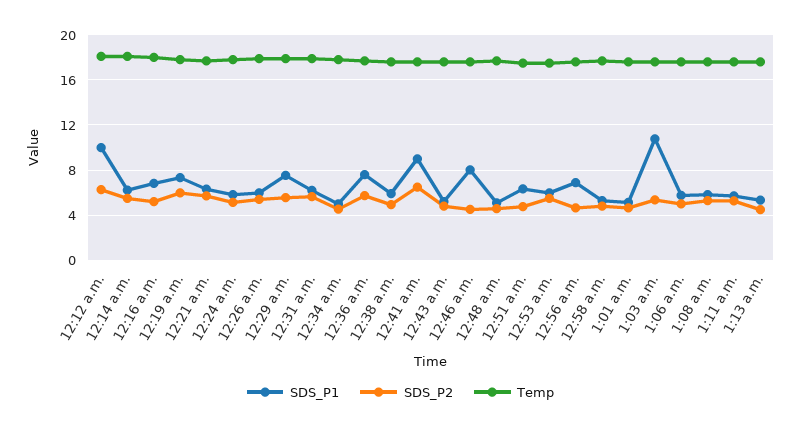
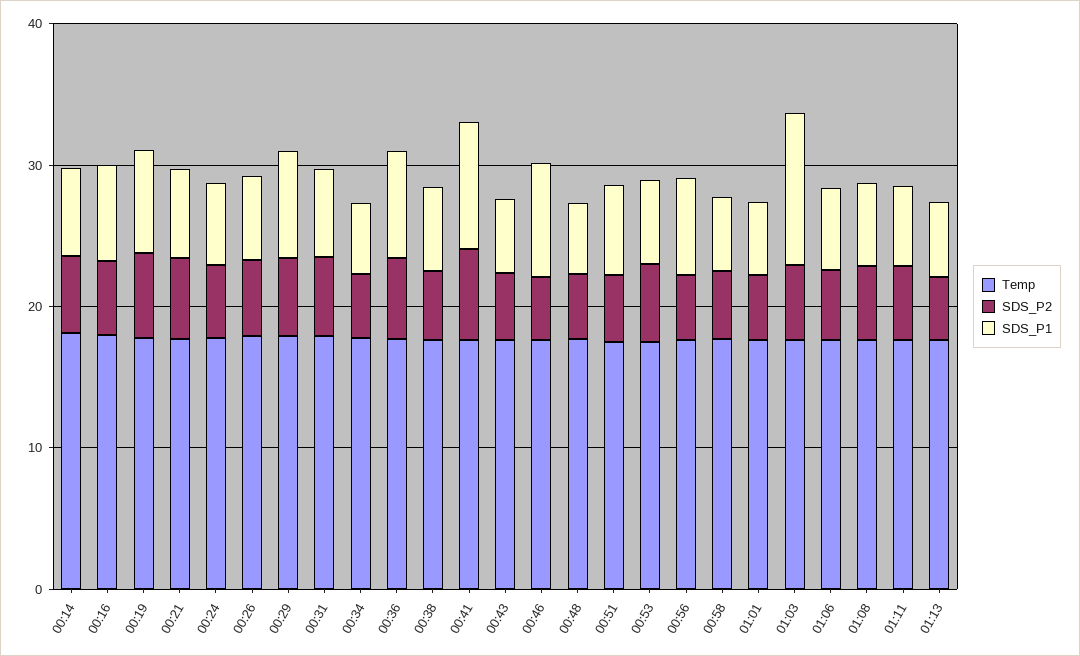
  {
    "SDS_P1": {
-     "12:12 a.m.": 10,
      "12:14 a.m.": 6,
      "12:16 a.m.": 7,
      "12:19 a.m.": 7,
      "12:21 a.m.": 6,
      "12:24 a.m.": 6,
      "12:26 a.m.": 6,
      "12:29 a.m.": 8,
      "12:31 a.m.": 6,
      "12:34 a.m.": 5,
      "12:36 a.m.": 8,
      "12:38 a.m.": 6,
      "12:41 a.m.": 9,
      "12:43 a.m.": 5,
      "12:46 a.m.": 8,
      "12:48 a.m.": 5,
      "12:51 a.m.": 6,
      "12:53 a.m.": 6,
      "12:56 a.m.": 7,
      "12:58 a.m.": 5,
      "1:01 a.m.": 5,
      "1:03 a.m.": 11,
      "1:06 a.m.": 6,
      "1:08 a.m.": 6,
      "1:11 a.m.": 6,
      "1:13 a.m.": 5
    },
    "SDS_P2": {
-     "12:12 a.m.": 6,
      "12:14 a.m.": 5,
      "12:16 a.m.": 5,
      "12:19 a.m.": 6,
      "12:21 a.m.": 6,
      "12:24 a.m.": 5,
      "12:26 a.m.": 5,
      "12:29 a.m.": 6,
      "12:31 a.m.": 6,
      "12:34 a.m.": 5,
      "12:36 a.m.": 6,
      "12:38 a.m.": 5,
      "12:41 a.m.": 6,
      "12:43 a.m.": 5,
      "12:46 a.m.": 5,
      "12:48 a.m.": 5,
      "12:51 a.m.": 5,
      "12:53 a.m.": 5,
      "12:56 a.m.": 5,
      "12:58 a.m.": 5,
      "1:01 a.m.": 5,
      "1:03 a.m.": 5,
      "1:06 a.m.": 5,
      "1:08 a.m.": 5,
      "1:11 a.m.": 5,
      "1:13 a.m.": 4
    },
    "Temp": {
-     "12:12 a.m.": 18,
      "12:14 a.m.": 18,
      "12:16 a.m.": 18,
      "12:19 a.m.": 18,
      "12:21 a.m.": 18,
      "12:24 a.m.": 18,
      "12:26 a.m.": 18,
      "12:29 a.m.": 18,
      "12:31 a.m.": 18,
      "12:34 a.m.": 18,
      "12:36 a.m.": 18,
      "12:38 a.m.": 18,
      "12:41 a.m.": 18,
      "12:43 a.m.": 18,
      "12:46 a.m.": 18,
      "12:48 a.m.": 18,
      "12:51 a.m.": 18,
      "12:53 a.m.": 18,
      "12:56 a.m.": 18,
      "12:58 a.m.": 18,
      "1:01 a.m.": 18,
      "1:03 a.m.": 18,
      "1:06 a.m.": 18,
      "1:08 a.m.": 18,
      "1:11 a.m.": 18,
      "1:13 a.m.": 18
    }
  }

